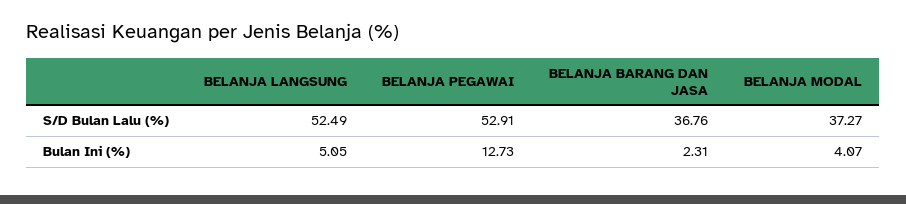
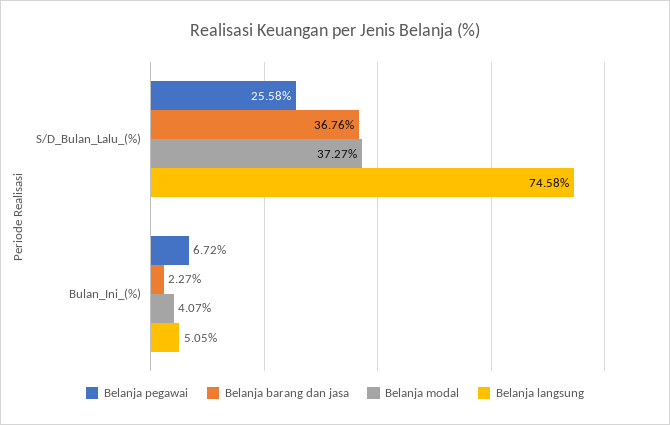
  {
    "BELANJA LANGSUNG": {
-     "S/D Bulan Lalu (%)": 52.49,
+     "S/D Bulan Lalu (%)": 74.58,
      "Bulan Ini (%)": 5.05
    },
    "BELANJA PEGAWAI": {
-     "S/D Bulan Lalu (%)": 52.91,
+     "S/D Bulan Lalu (%)": 25.58,
-     "Bulan Ini (%)": 12.73
+     "Bulan Ini (%)": 6.72
    },
    "BELANJA BARANG DAN JASA": {
      "S/D Bulan Lalu (%)": 36.76,
-     "Bulan Ini (%)": 2.31
+     "Bulan Ini (%)": 2.27
    },
    "BELANJA MODAL": {
      "S/D Bulan Lalu (%)": 37.27,
      "Bulan Ini (%)": 4.07
    }
  }

